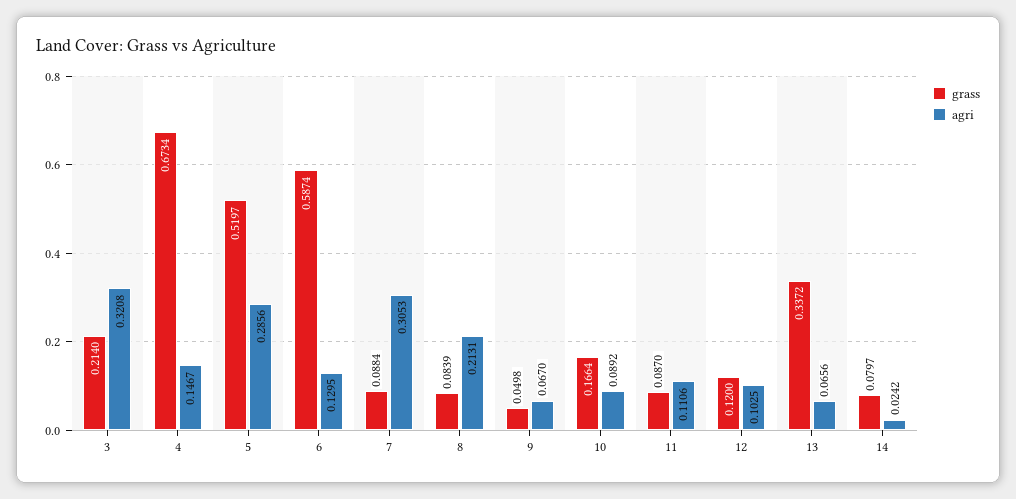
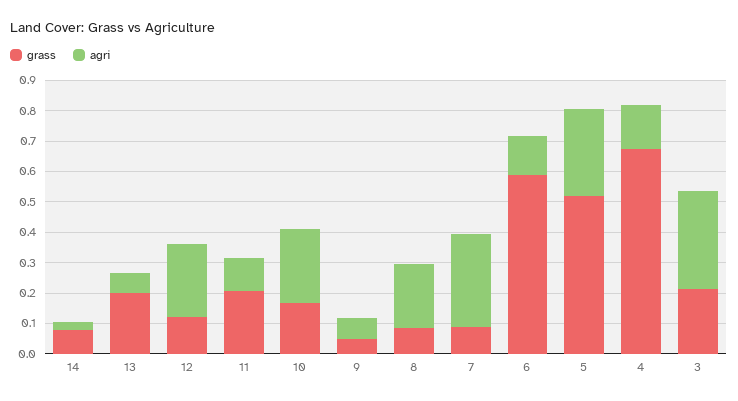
  {
    "grass": {
      "3": 0.214,
      "4": 0.6734,
      "5": 0.5197,
      "6": 0.5874,
      "7": 0.0884,
      "8": 0.0839,
      "9": 0.0498,
      "10": 0.1664,
-     "11": 0.087,
+     "11": 0.2,
      "12": 0.12,
-     "13": 0.3372,
+     "13": 0.2,
      "14": 0.0797
    },
    "agri": {
      "3": 0.3208,
      "4": 0.1467,
      "5": 0.2856,
      "6": 0.1295,
      "7": 0.3053,
      "8": 0.2131,
      "9": 0.067,
-     "10": 0.0892,
+     "10": 0.25,
      "11": 0.1106,
-     "12": 0.1025,
+     "12": 0.25,
      "13": 0.0656,
      "14": 0.0242
    }
  }

